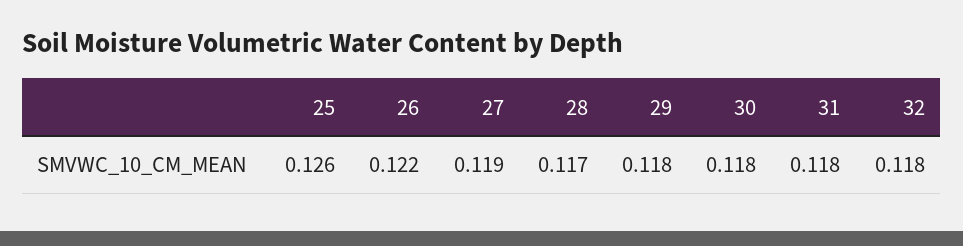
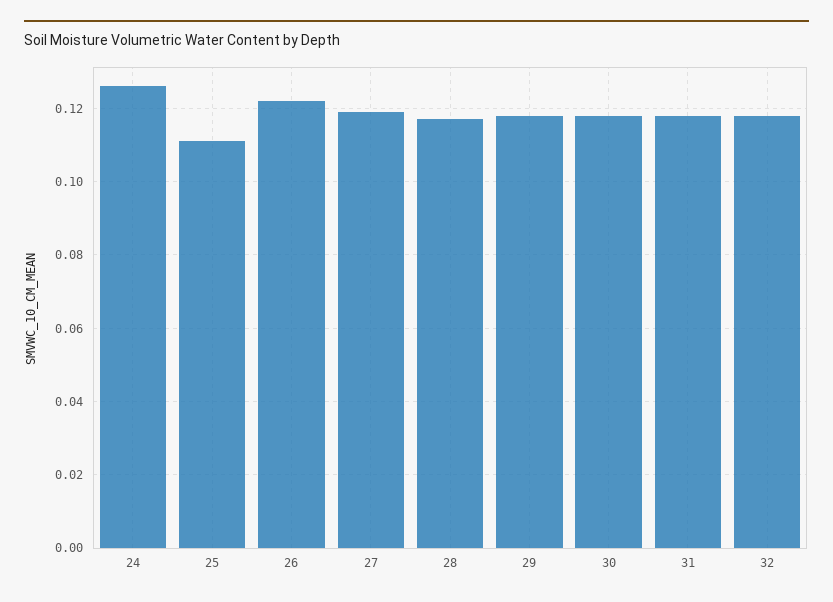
  {
-   "25": 0.126,
+   "25": 0.11,
    "26": 0.122,
    "27": 0.119,
    "28": 0.117,
    "29": 0.118,
    "30": 0.118,
    "31": 0.118,
-   "32": 0.118
+   "32": 0.118,
+   "24": 0.125
  }

